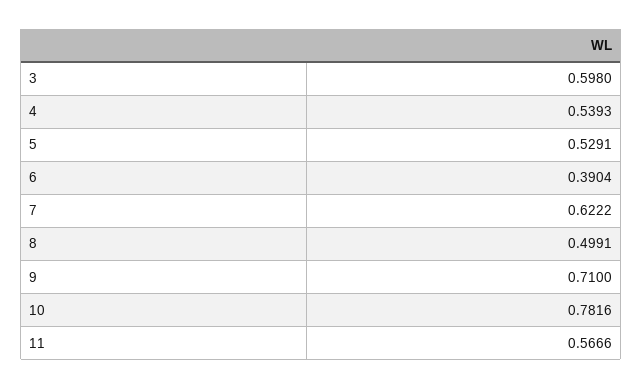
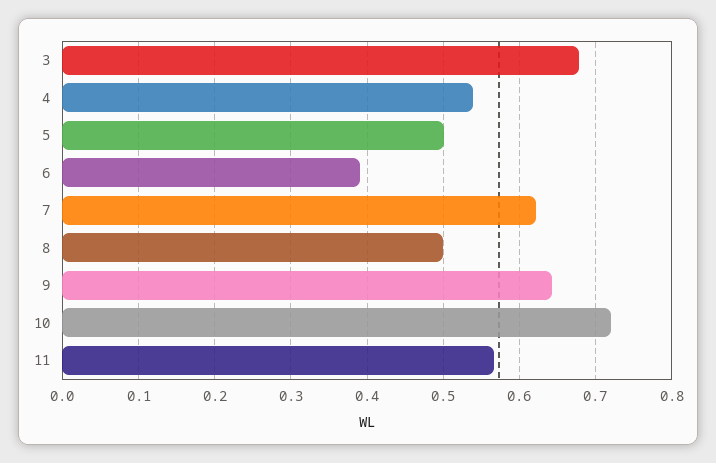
  {
-   "3": 0.598,
+   "3": 0.68,
    "4": 0.5393,
-   "5": 0.5291,
+   "5": 0.5,
    "6": 0.3904,
    "7": 0.6222,
    "8": 0.4991,
-   "9": 0.71,
+   "9": 0.64,
-   "10": 0.7816,
+   "10": 0.72,
    "11": 0.5666
  }

